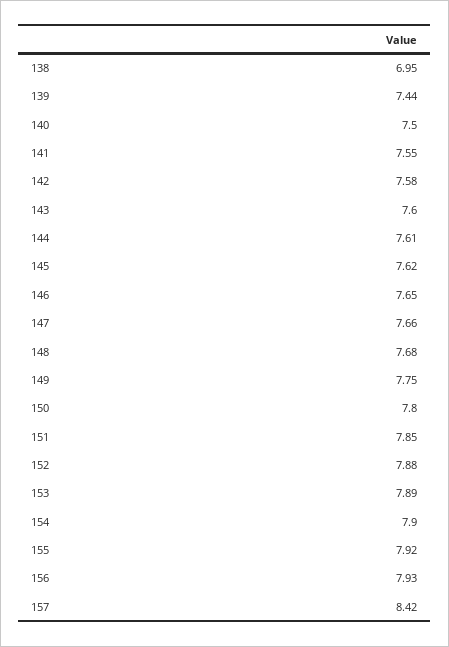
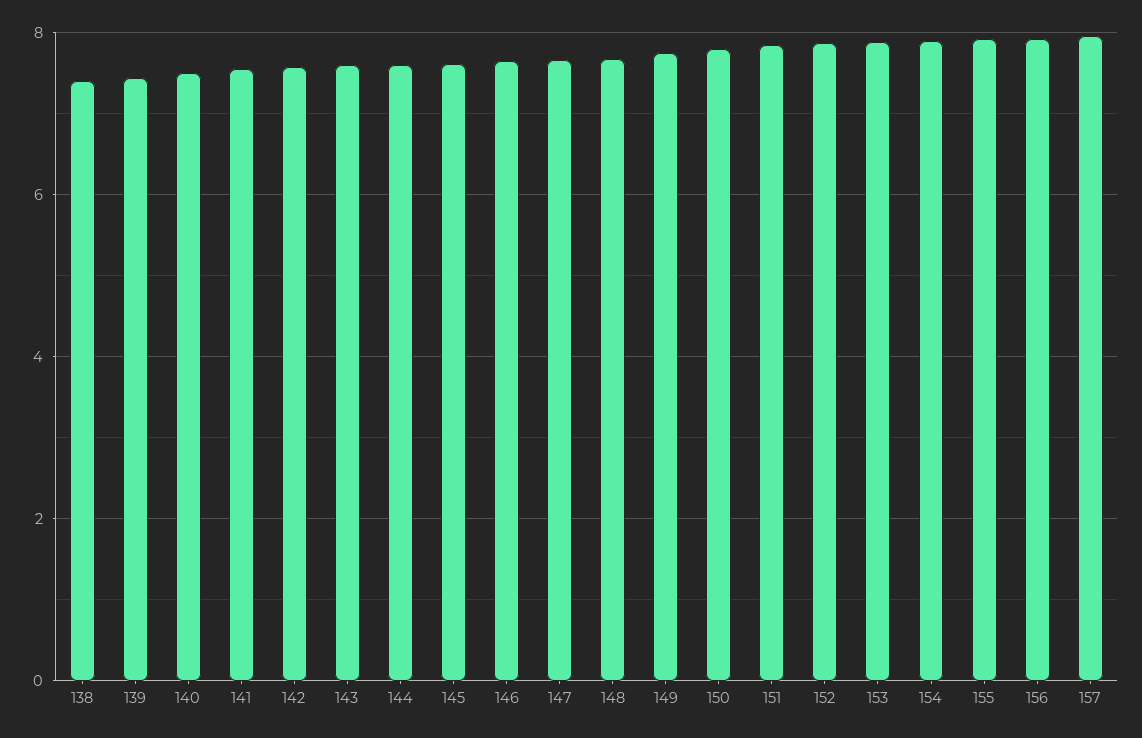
  {
-   "138": 6.95,
+   "138": 7.4,
    "139": 7.44,
    "140": 7.5,
    "141": 7.55,
    "142": 7.58,
    "143": 7.6,
    "144": 7.61,
    "145": 7.62,
    "146": 7.65,
    "147": 7.66,
    "148": 7.68,
    "149": 7.75,
    "150": 7.8,
    "151": 7.85,
    "152": 7.88,
    "153": 7.89,
    "154": 7.9,
    "155": 7.92,
    "156": 7.93,
-   "157": 8.42
+   "157": 8
  }

